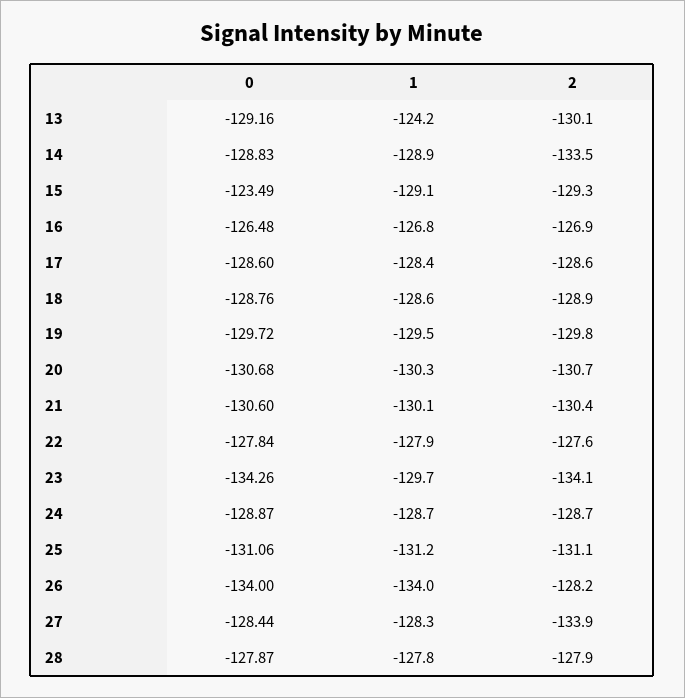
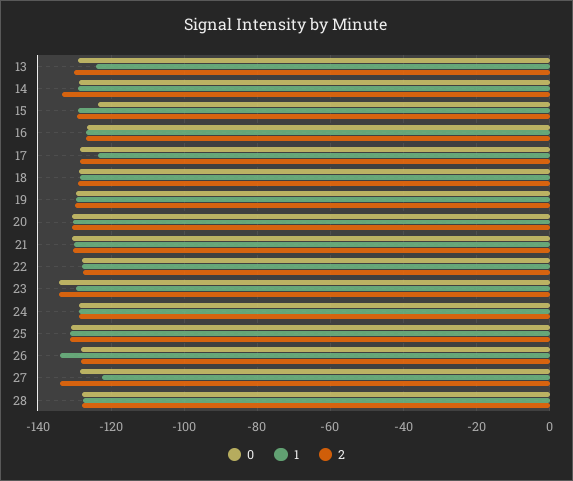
  {
    "0": {
      "13": -129.16,
      "14": -128.83,
      "15": -123.49,
      "16": -126.48,
      "17": -128.6,
      "18": -128.76,
      "19": -129.72,
      "20": -130.68,
      "21": -130.6,
      "22": -127.84,
      "23": -134.26,
      "24": -128.87,
      "25": -131.06,
-     "26": -134,
+     "26": -128,
      "27": -128.44,
      "28": -127.87
    },
    "1": {
      "13": -124.2,
      "14": -128.9,
      "15": -129.1,
      "16": -126.8,
-     "17": -128.4,
+     "17": -124,
      "18": -128.6,
      "19": -129.5,
      "20": -130.3,
      "21": -130.1,
      "22": -127.9,
      "23": -129.7,
      "24": -128.7,
      "25": -131.2,
      "26": -134,
-     "27": -128.3,
+     "27": -122,
      "28": -127.8
    },
    "2": {
      "13": -130.1,
      "14": -133.5,
      "15": -129.3,
      "16": -126.9,
      "17": -128.6,
      "18": -128.9,
      "19": -129.8,
      "20": -130.7,
      "21": -130.4,
      "22": -127.6,
      "23": -134.1,
      "24": -128.7,
      "25": -131.1,
      "26": -128.2,
      "27": -133.9,
      "28": -127.9
    }
  }

